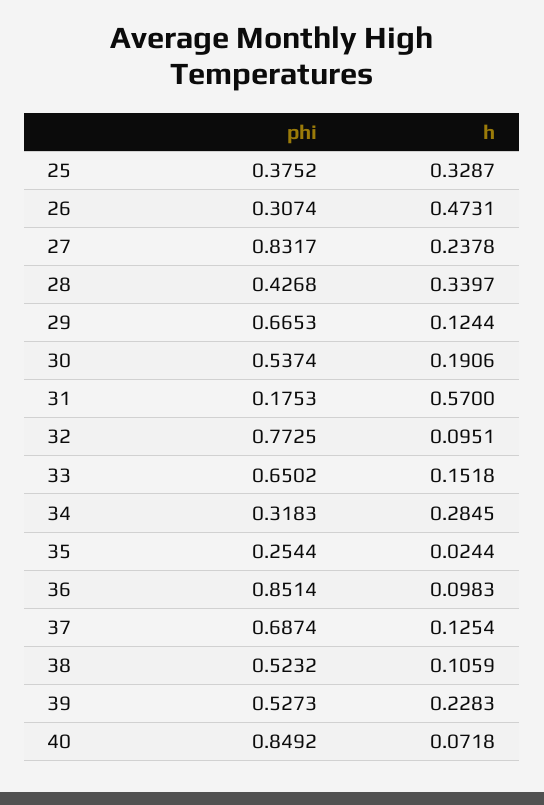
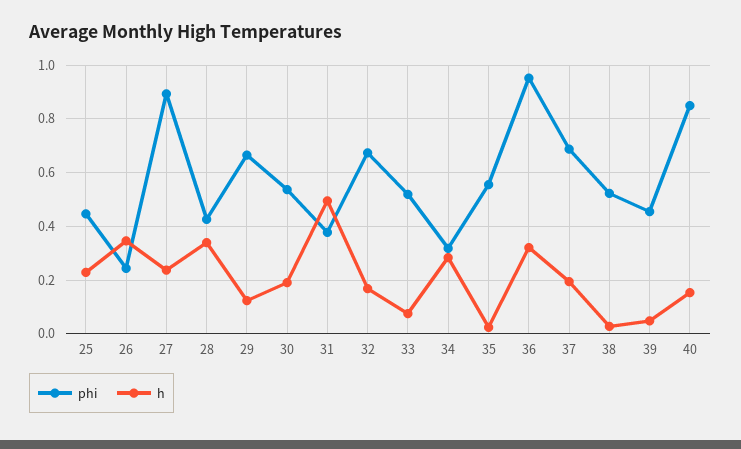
  {
    "phi": {
-     "25": 0.3752,
+     "25": 0.45,
-     "26": 0.3074,
+     "26": 0.25,
-     "27": 0.8317,
+     "27": 0.9,
      "28": 0.4268,
      "29": 0.6653,
      "30": 0.5374,
-     "31": 0.1753,
+     "31": 0.375,
-     "32": 0.7725,
+     "32": 0.675,
-     "33": 0.6502,
+     "33": 0.525,
      "34": 0.3183,
-     "35": 0.2544,
+     "35": 0.55,
-     "36": 0.8514,
+     "36": 0.95,
      "37": 0.6874,
      "38": 0.5232,
-     "39": 0.5273,
+     "39": 0.45,
      "40": 0.8492
    },
    "h": {
-     "25": 0.3287,
+     "25": 0.225,
-     "26": 0.4731,
+     "26": 0.35,
      "27": 0.2378,
      "28": 0.3397,
      "29": 0.1244,
      "30": 0.1906,
-     "31": 0.57,
+     "31": 0.5,
-     "32": 0.0951,
+     "32": 0.175,
-     "33": 0.1518,
+     "33": 0.075,
      "34": 0.2845,
      "35": 0.0244,
-     "36": 0.0983,
+     "36": 0.325,
-     "37": 0.1254,
+     "37": 0.2,
-     "38": 0.1059,
+     "38": 0.025,
-     "39": 0.2283,
+     "39": 0.05,
-     "40": 0.0718
+     "40": 0.15
    }
  }

